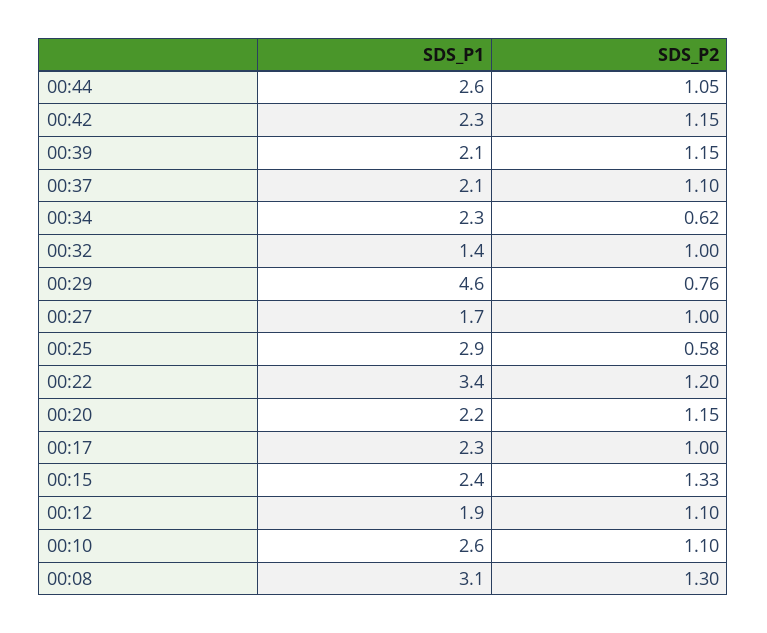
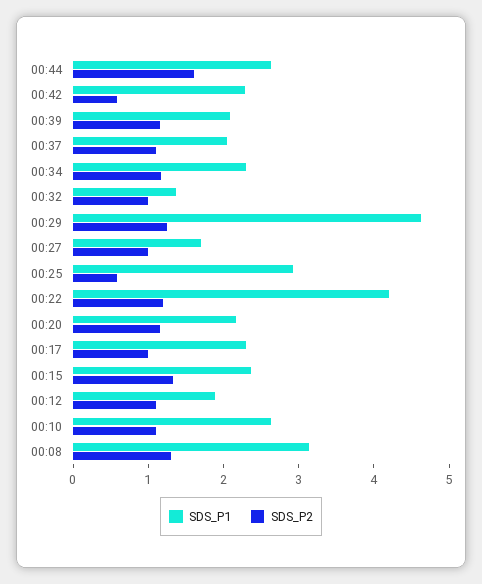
  {
    "SDS_P1": {
      "00:44": 2.6,
      "00:42": 2.3,
      "00:39": 2.1,
      "00:37": 2.1,
      "00:34": 2.3,
      "00:32": 1.4,
      "00:29": 4.6,
      "00:27": 1.7,
      "00:25": 2.9,
-     "00:22": 3.4,
+     "00:22": 4.2,
      "00:20": 2.2,
      "00:17": 2.3,
      "00:15": 2.4,
      "00:12": 1.9,
      "00:10": 2.6,
      "00:08": 3.1
    },
    "SDS_P2": {
-     "00:44": 1.05,
+     "00:44": 1.6,
-     "00:42": 1.15,
+     "00:42": 0.6,
      "00:39": 1.15,
      "00:37": 1.1,
-     "00:34": 0.62,
+     "00:34": 1.2,
      "00:32": 1,
-     "00:29": 0.76,
+     "00:29": 1.2,
      "00:27": 1,
      "00:25": 0.58,
      "00:22": 1.2,
      "00:20": 1.15,
      "00:17": 1,
      "00:15": 1.33,
      "00:12": 1.1,
      "00:10": 1.1,
      "00:08": 1.3
    }
  }

